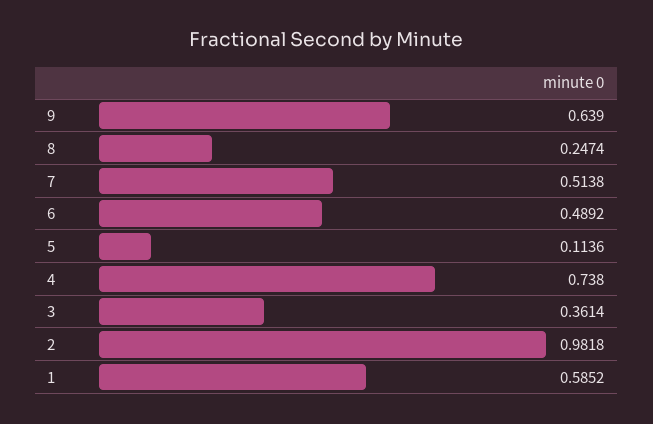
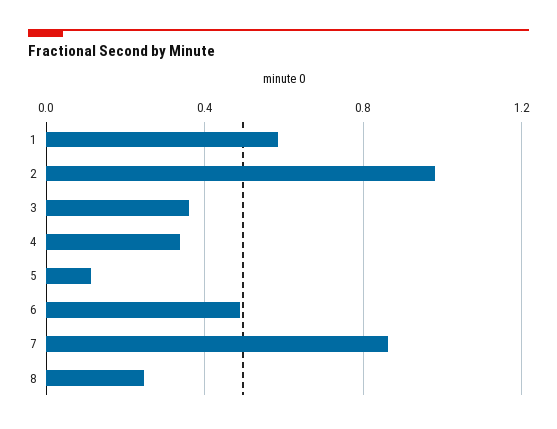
  {
-   "9": 0.639,
    "8": 0.2474,
-   "7": 0.5138,
+   "7": 0.85,
    "6": 0.4892,
    "5": 0.1136,
-   "4": 0.738,
+   "4": 0.35,
    "3": 0.3614,
    "2": 0.9818,
    "1": 0.5852
  }

